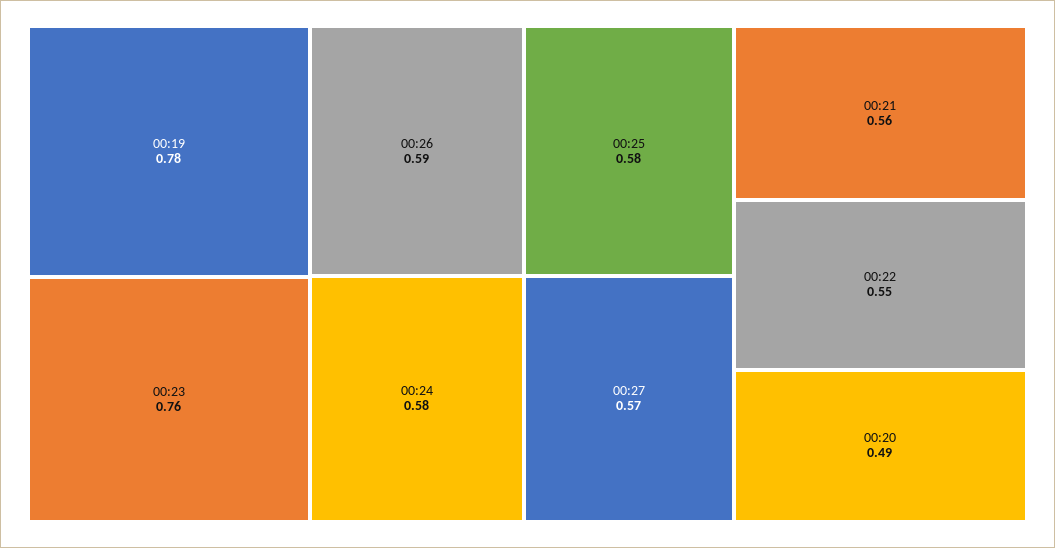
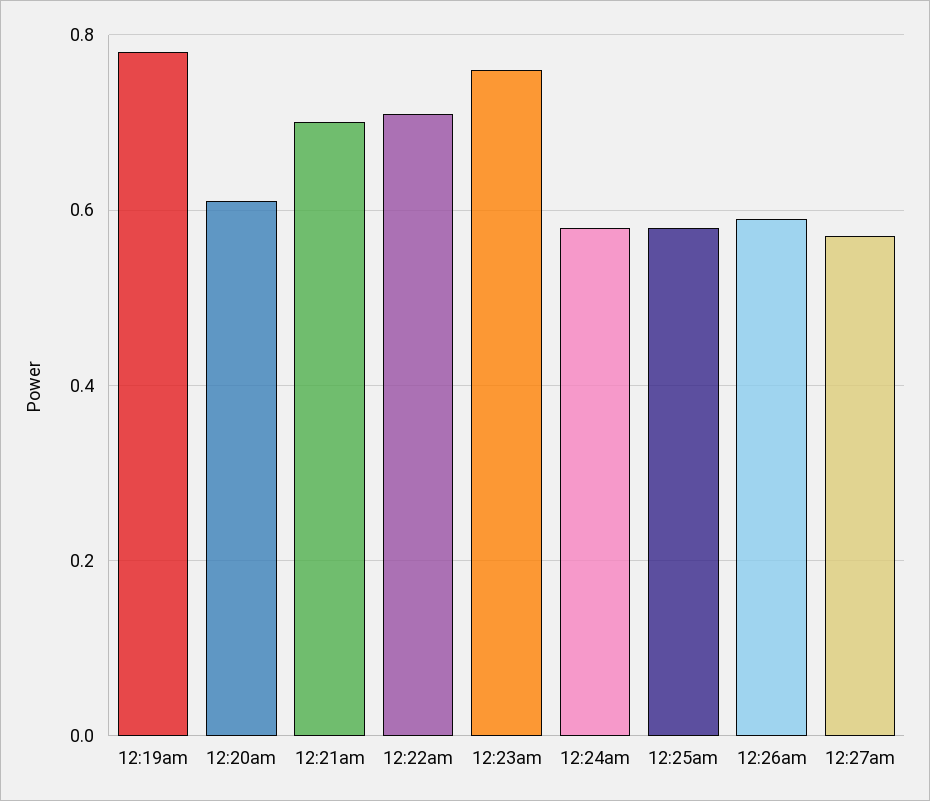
  {
    "00:19": 0.78,
    "00:23": 0.76,
    "00:26": 0.59,
    "00:24": 0.58,
    "00:25": 0.58,
    "00:27": 0.57,
-   "00:21": 0.56,
+   "00:21": 0.7,
-   "00:22": 0.55,
+   "00:22": 0.7,
-   "00:20": 0.49
+   "00:20": 0.6
  }

